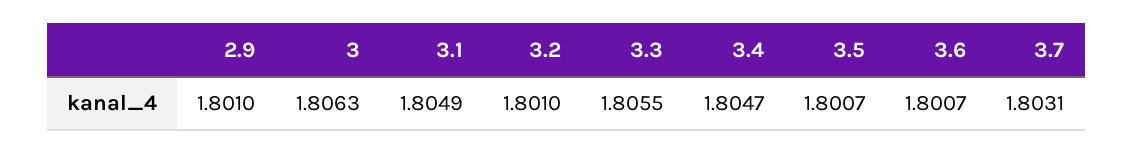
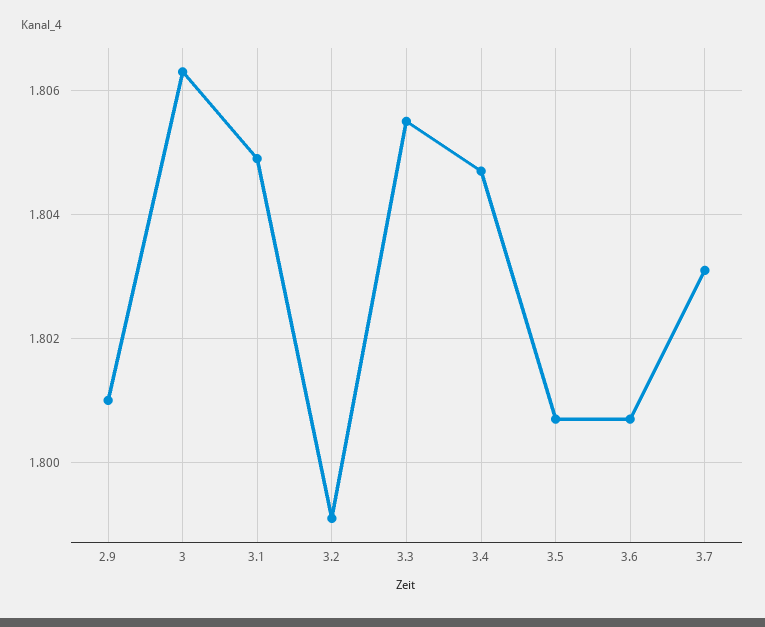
  {
    "2.9": 1.801,
    "3": 1.8063,
    "3.1": 1.8049,
-   "3.2": 1.801,
+   "3.2": 1.799,
    "3.3": 1.8055,
    "3.4": 1.8047,
    "3.5": 1.8007,
    "3.6": 1.8007,
    "3.7": 1.8031
  }

